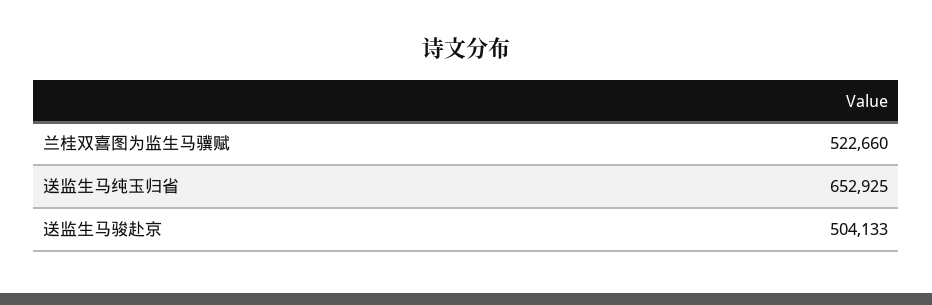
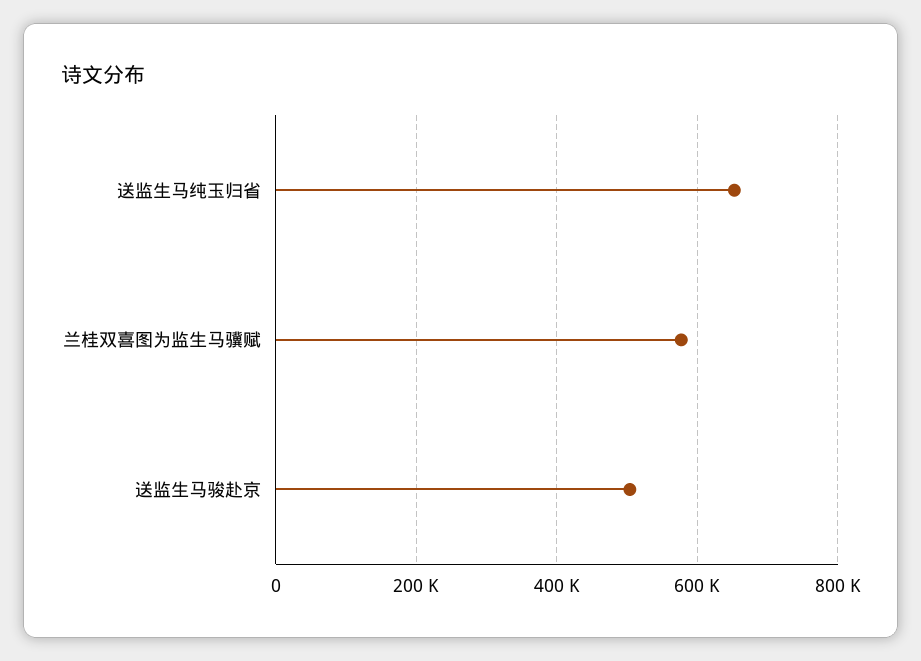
  {
-   "兰桂双喜图为监生马骥赋": 522660,
+   "兰桂双喜图为监生马骥赋": 580000,
    "送监生马纯玉归省": 652925,
    "送监生马骏赴京": 504133
  }

